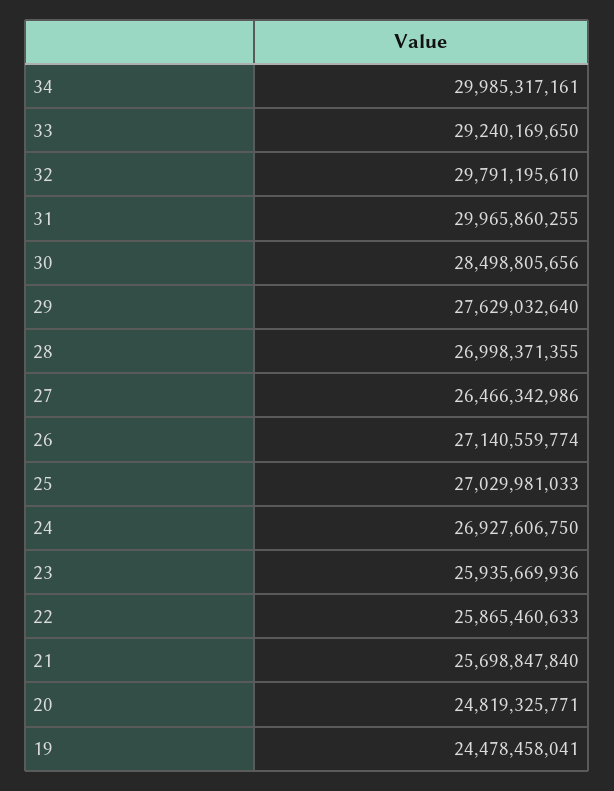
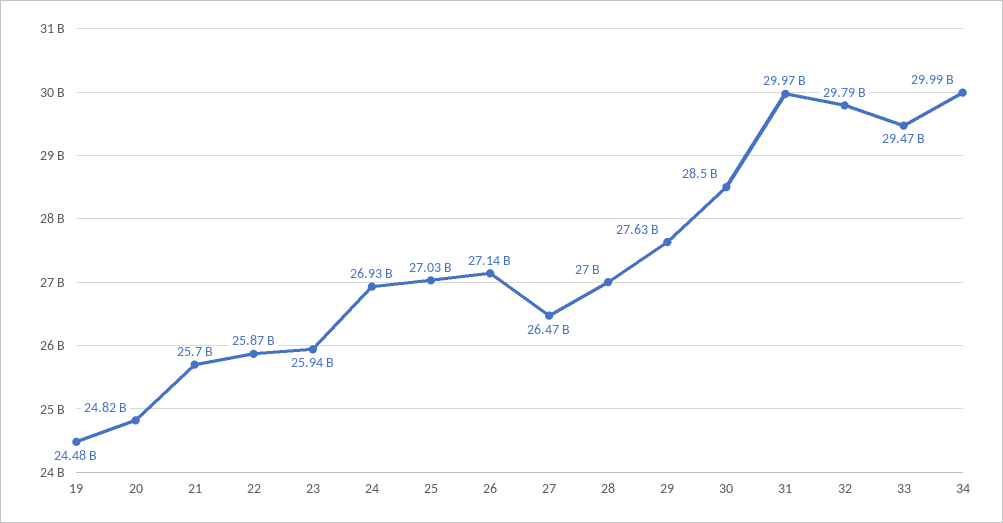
  {
    "34": 29985317161,
-   "33": 29240169650,
+   "33": 29470000000,
    "32": 29791195610,
    "31": 29965860255,
    "30": 28498805656,
    "29": 27629032640,
    "28": 26998371355,
    "27": 26466342986,
    "26": 27140559774,
    "25": 27029981033,
    "24": 26927606750,
    "23": 25935669936,
    "22": 25865460633,
    "21": 25698847840,
    "20": 24819325771,
    "19": 24478458041
  }

